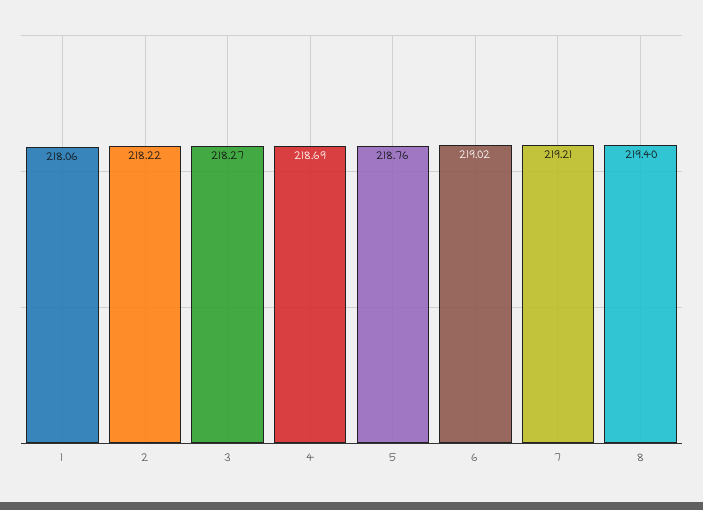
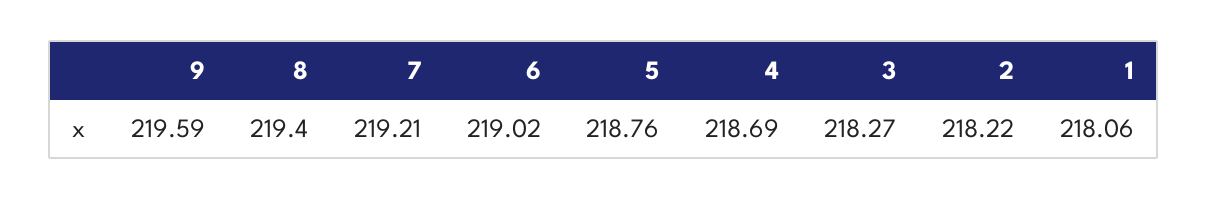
  {
    "1": 218.06,
    "2": 218.22,
    "3": 218.27,
    "4": 218.69,
    "5": 218.76,
    "6": 219.02,
    "7": 219.21,
-   "8": 219.4
+   "8": 219.4,
+   "9": 219.59
  }

